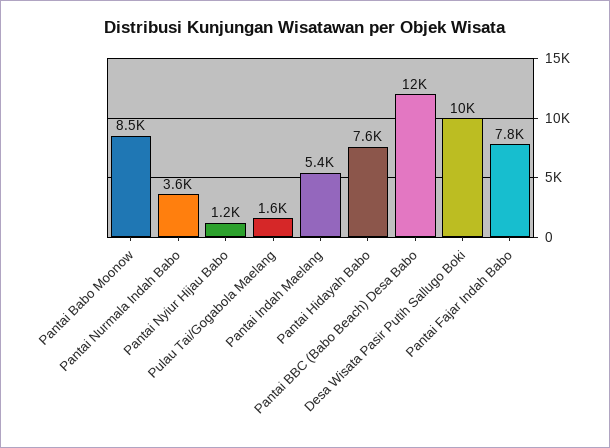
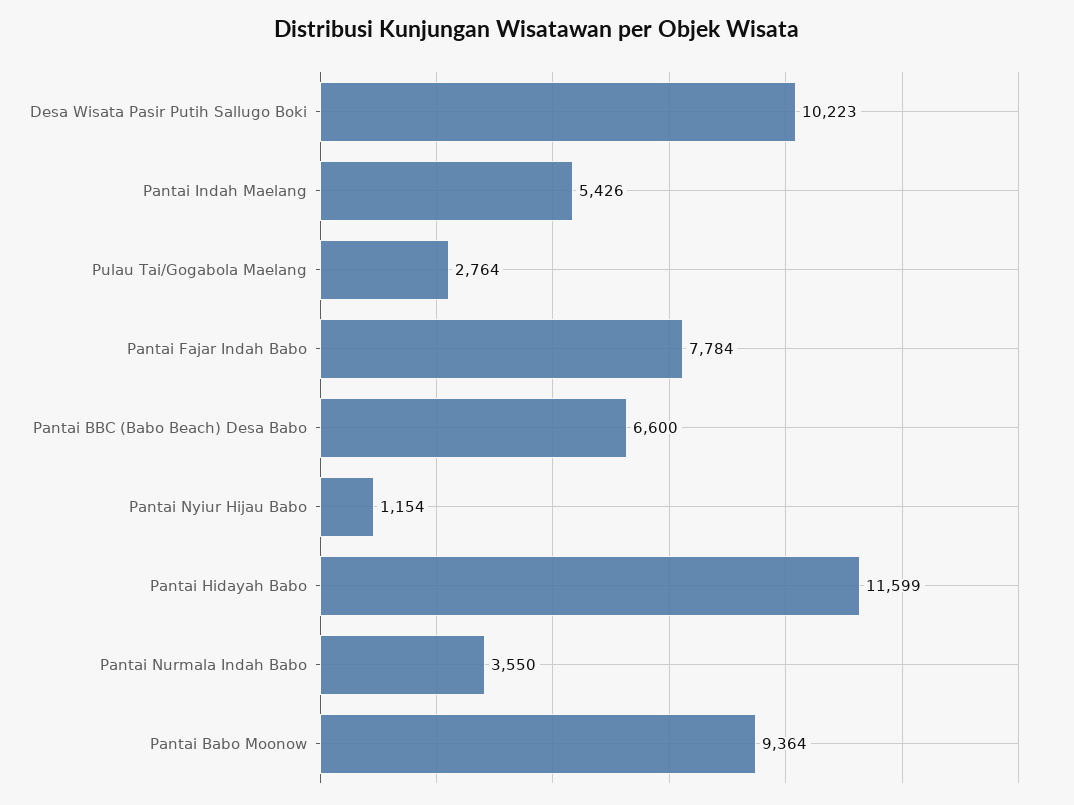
  {
-   "Pantai Babo Moonow": 8500,
+   "Pantai Babo Moonow": 9364,
    "Pantai Nurmala Indah Babo": 3550,
    "Pantai Nyiur Hijau Babo": 1154,
-   "Pulau Tai/Gogabola Maelang": 1600,
+   "Pulau Tai/Gogabola Maelang": 2764,
    "Pantai Indah Maelang": 5426,
-   "Pantai Hidayah Babo": 7600,
+   "Pantai Hidayah Babo": 11599,
-   "Pantai BBC (Babo Beach) Desa Babo": 12000,
+   "Pantai BBC (Babo Beach) Desa Babo": 6600,
    "Desa Wisata Pasir Putih Sallugo Boki": 10223,
    "Pantai Fajar Indah Babo": 7784
  }

